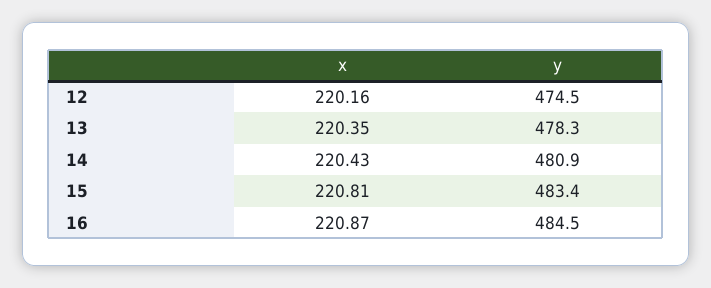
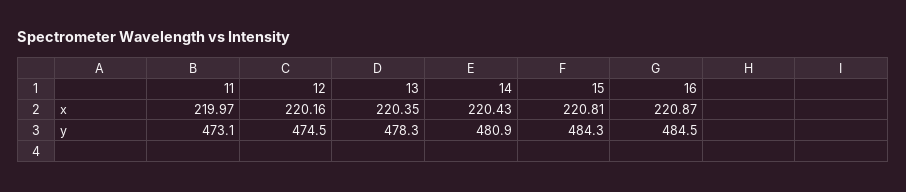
  {
    "x": {
      "12": 220.16,
      "13": 220.35,
      "14": 220.43,
      "15": 220.81,
-     "16": 220.87
+     "16": 220.87,
+     "11": 219.97
    },
    "y": {
      "12": 474.5,
      "13": 478.3,
      "14": 480.9,
-     "15": 483.4,
+     "15": 484.3,
-     "16": 484.5
+     "16": 484.5,
+     "11": 473.1
    }
  }

